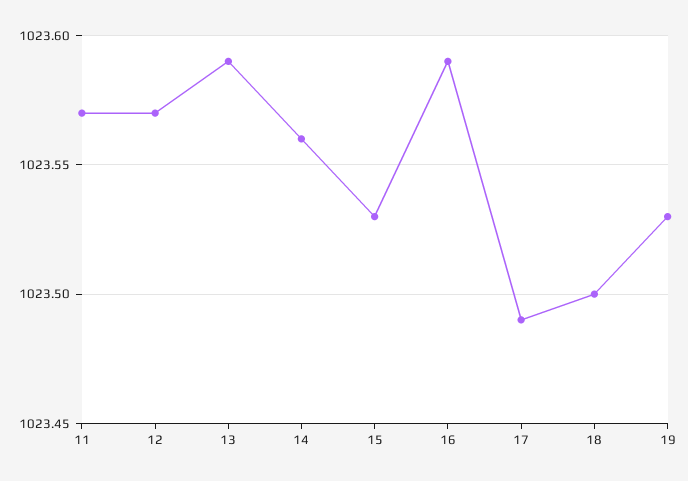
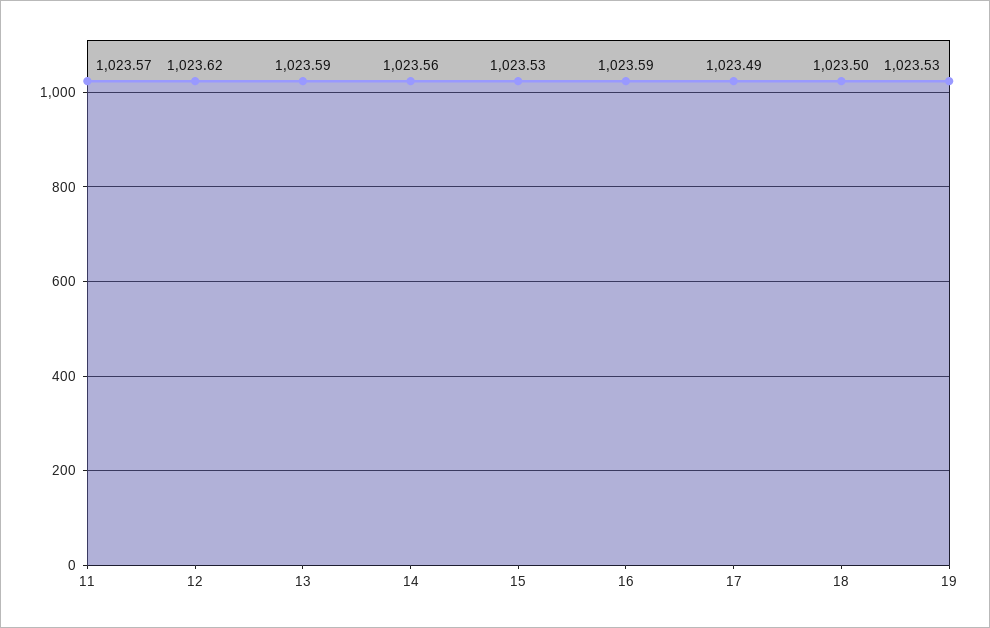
  {
    "11": 1023.57,
-   "12": 1023.57,
+   "12": 1023.62,
    "13": 1023.59,
    "14": 1023.56,
    "15": 1023.53,
    "16": 1023.59,
    "17": 1023.49,
    "18": 1023.5,
    "19": 1023.53
  }

